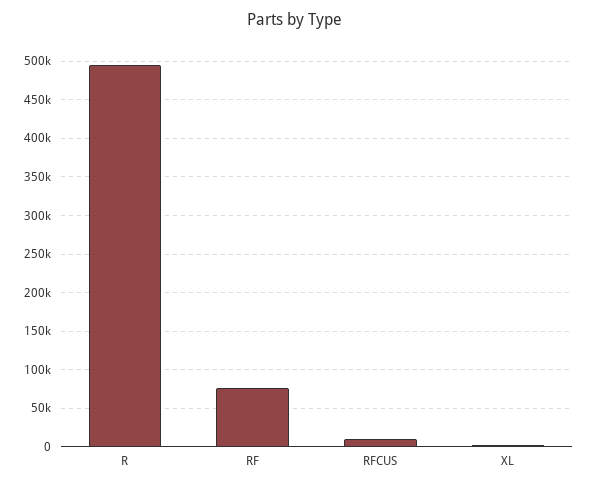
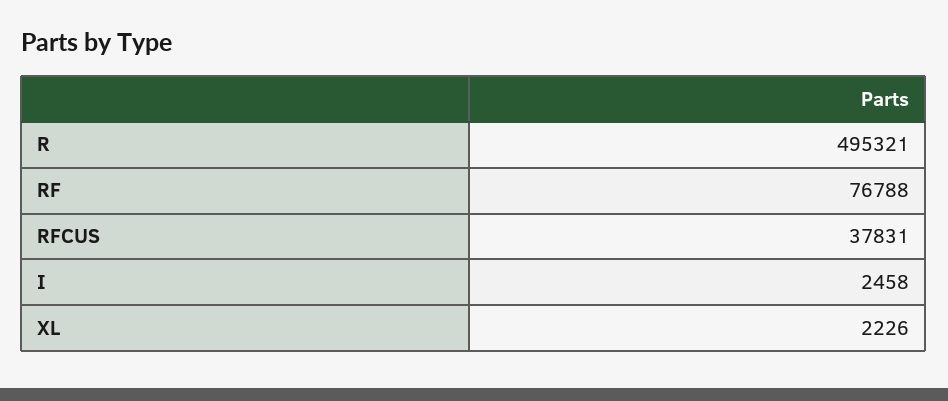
  {
    "R": 495321,
    "RF": 76788,
-   "RFCUS": 10000,
+   "RFCUS": 37831,
-   "XL": 2226
+   "XL": 2226,
+   "I": 2458
  }

